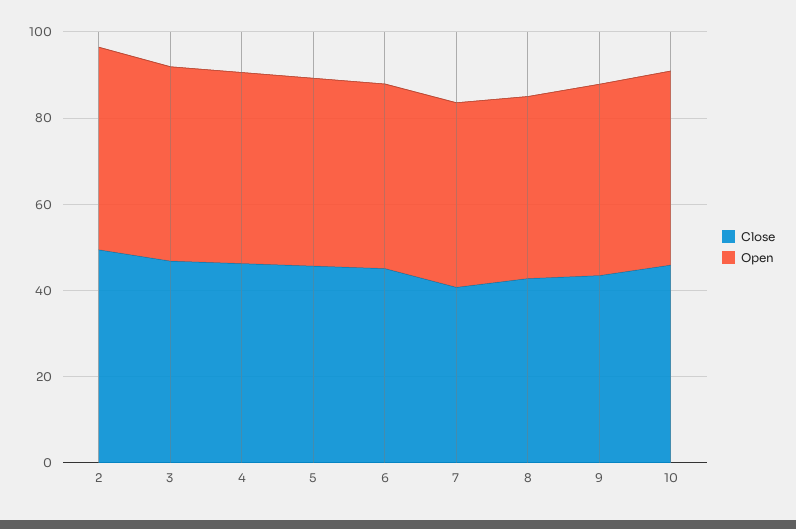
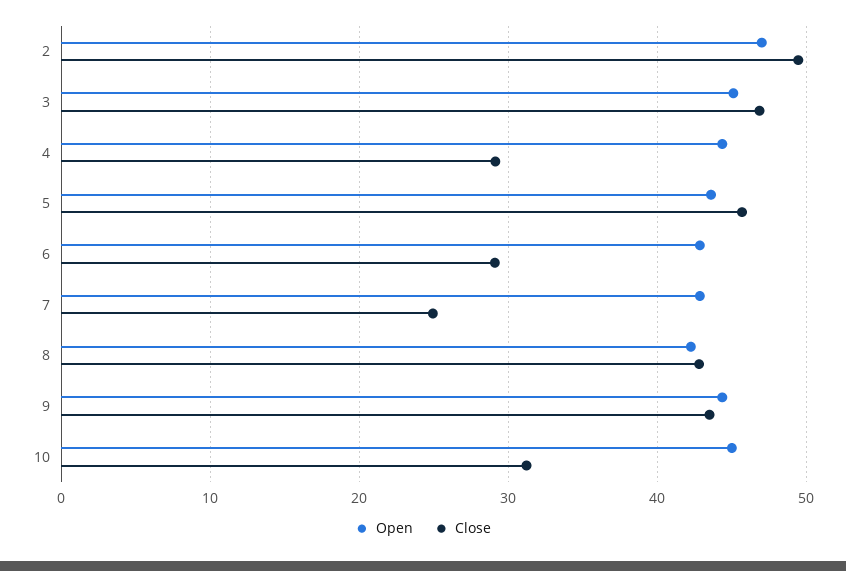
  {
    "Close": {
      "2": 49,
      "3": 47,
-     "4": 45,
+     "4": 29,
      "5": 46,
-     "6": 45,
+     "6": 29,
-     "7": 40,
+     "7": 25,
      "8": 43,
      "9": 44,
-     "10": 45
+     "10": 31
    },
    "Open": {
      "2": 47,
      "3": 45,
      "4": 44,
      "5": 44,
      "6": 43,
      "7": 43,
      "8": 42,
      "9": 44,
      "10": 45
    }
  }

